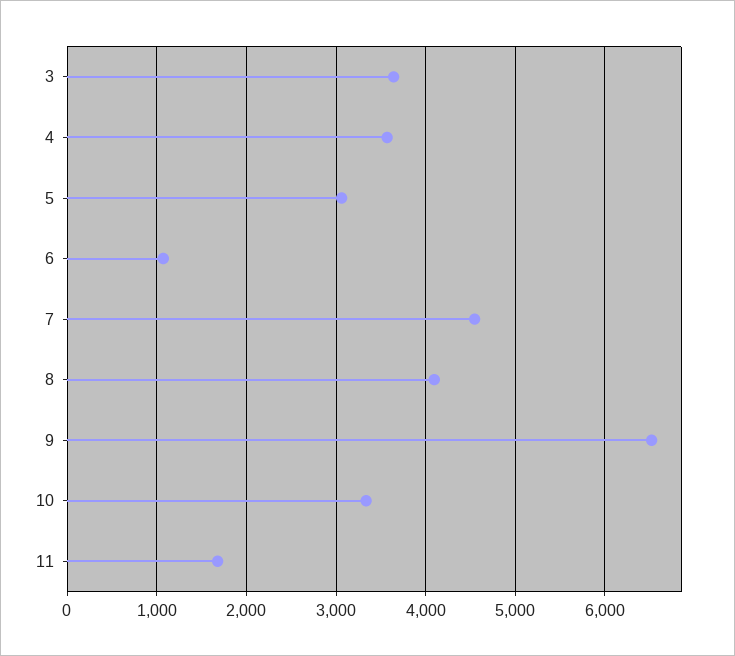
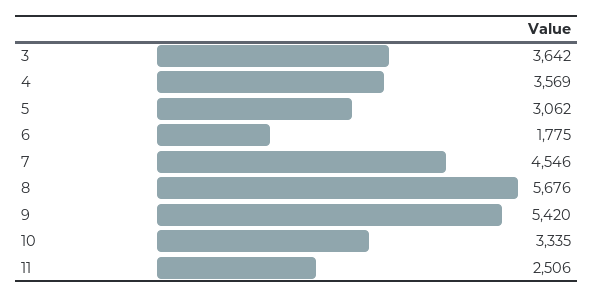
  {
    "3": 3642,
    "4": 3569,
    "5": 3062,
-   "6": 1100,
+   "6": 1775,
    "7": 4546,
-   "8": 4100,
+   "8": 5676,
-   "9": 6500,
+   "9": 5420,
    "10": 3335,
-   "11": 1700
+   "11": 2506
  }

